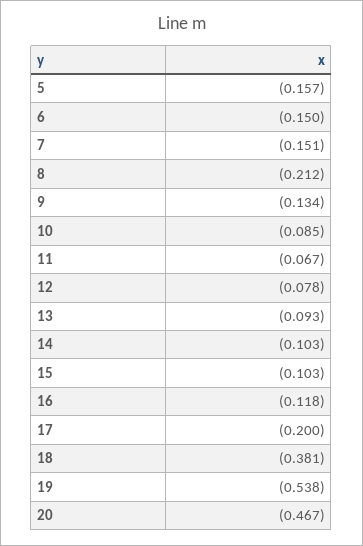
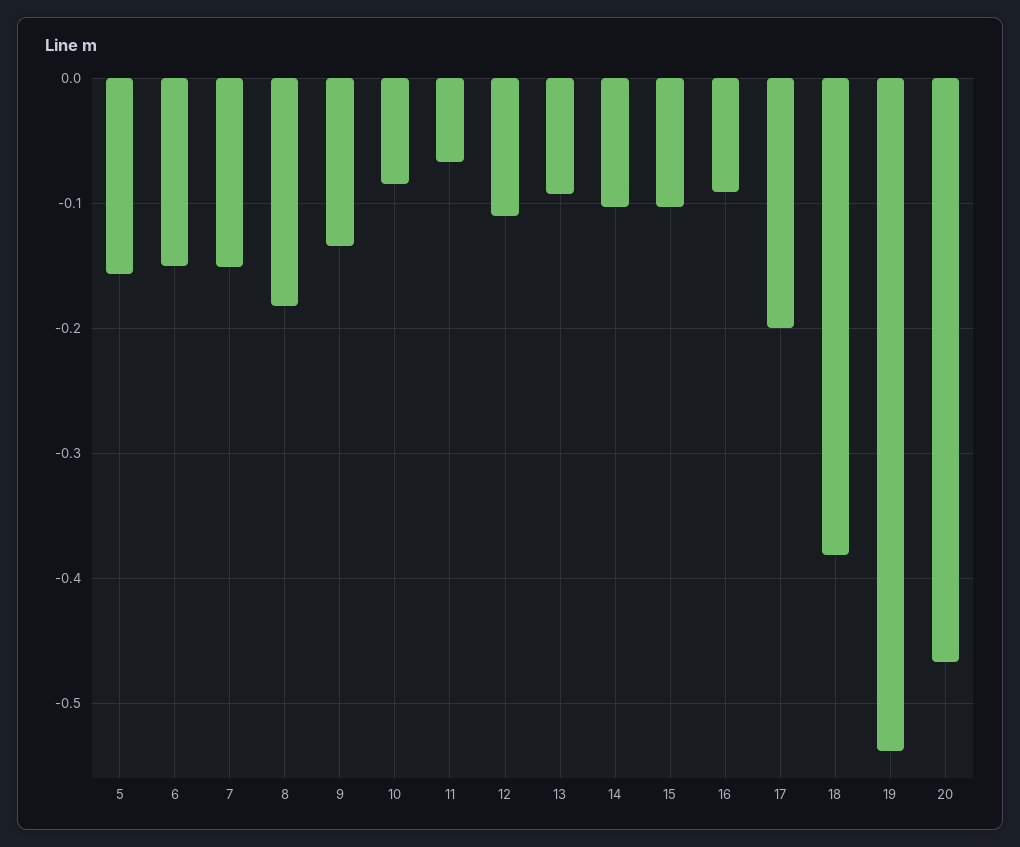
  {
    "5": -0.157,
    "6": -0.15,
    "7": -0.151,
-   "8": -0.212,
+   "8": -0.18,
    "9": -0.134,
    "10": -0.085,
    "11": -0.067,
-   "12": -0.078,
+   "12": -0.11,
    "13": -0.093,
    "14": -0.103,
    "15": -0.103,
-   "16": -0.118,
+   "16": -0.09,
    "17": -0.2,
    "18": -0.381,
    "19": -0.538,
    "20": -0.467
  }

